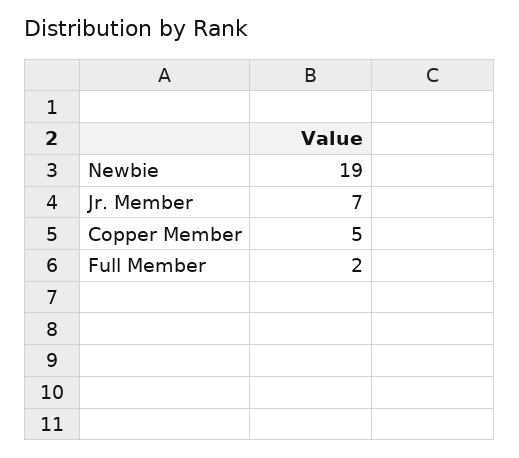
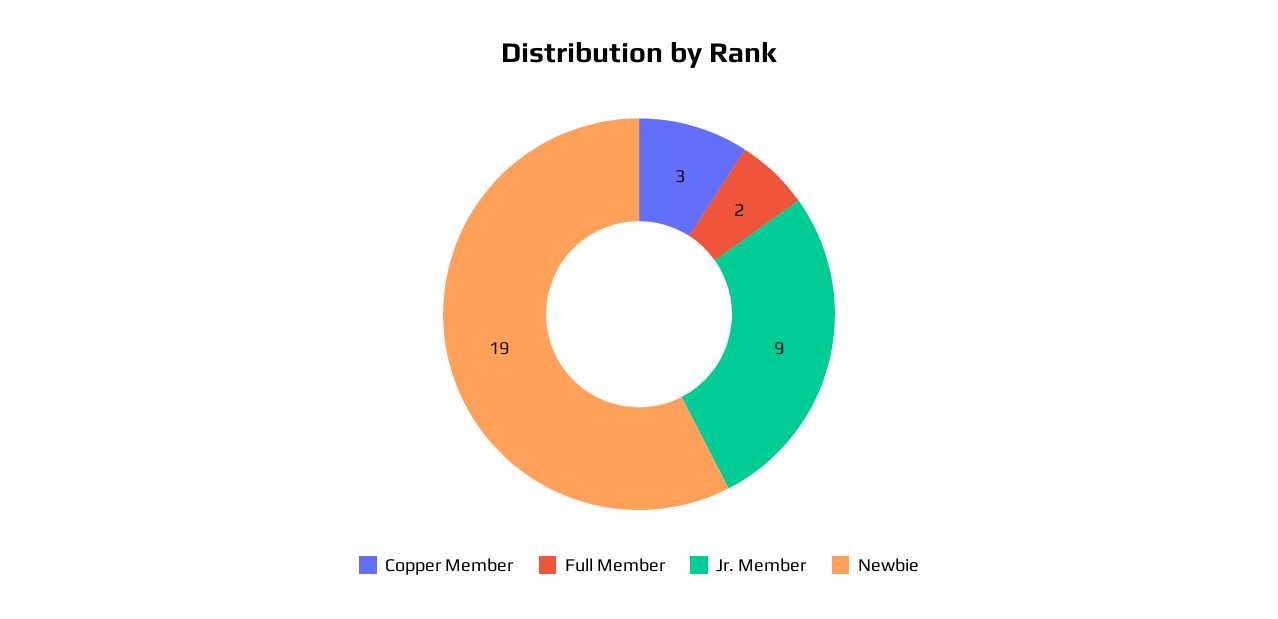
  {
    "Newbie": 19,
-   "Jr. Member": 7,
+   "Jr. Member": 9,
-   "Copper Member": 5,
+   "Copper Member": 3,
    "Full Member": 2
  }

